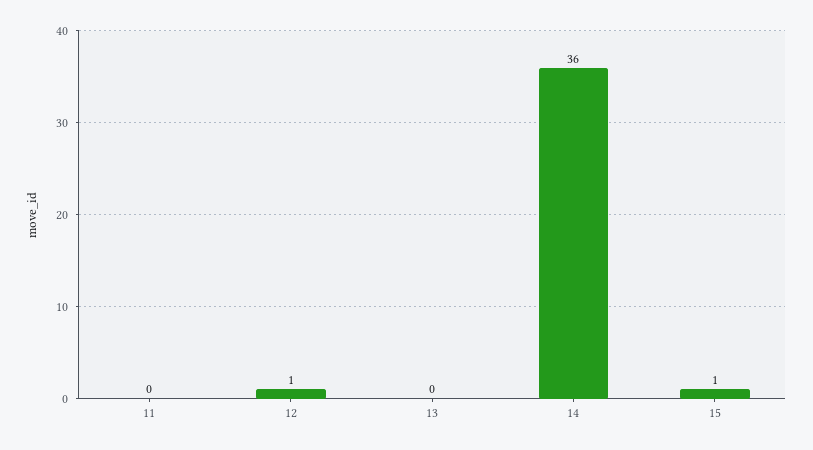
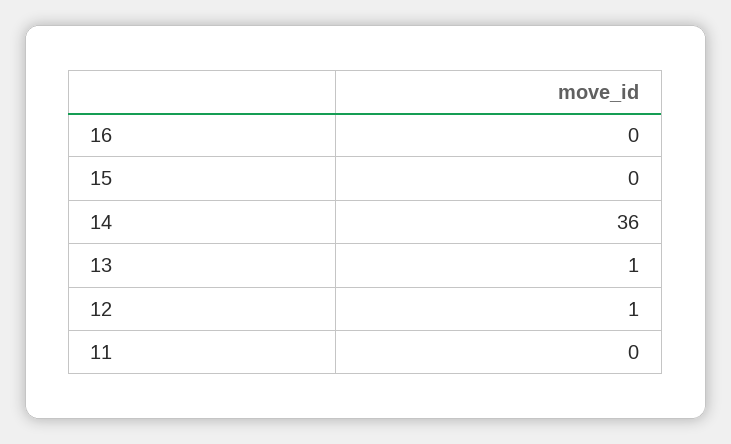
  {
    "11": 0,
    "12": 1,
-   "13": 0,
+   "13": 1,
    "14": 36,
-   "15": 1
+   "15": 0,
+   "16": 0
  }

